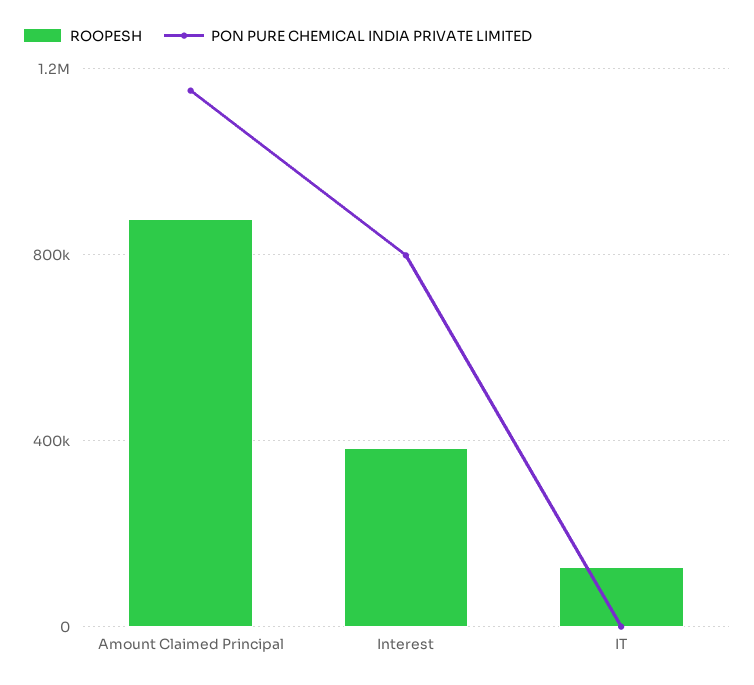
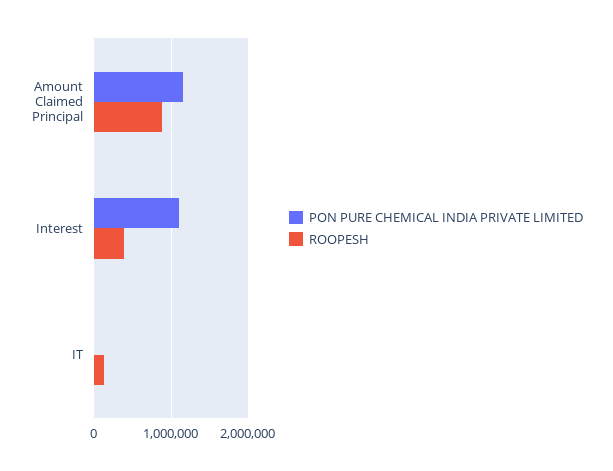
  {
    "ROOPESH": {
      "Amount Claimed Principal": 900000,
      "Interest": 400000,
      "IT": 150000
    },
    "PON PURE CHEMICAL INDIA PRIVATE LIMITED": {
      "Amount Claimed Principal": 1150000,
-     "Interest": 800000,
+     "Interest": 1100000,
      "IT": 0
    }
  }

